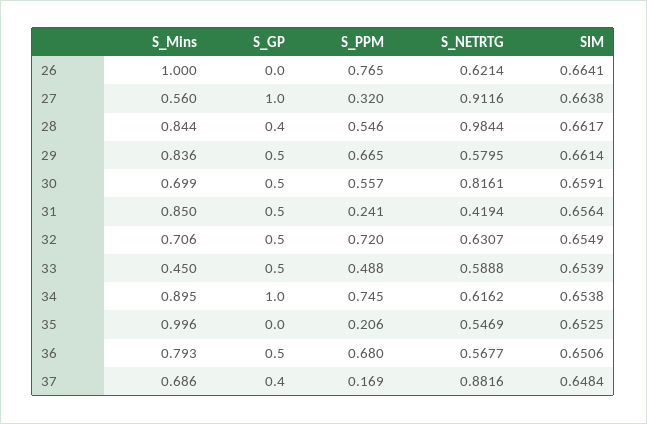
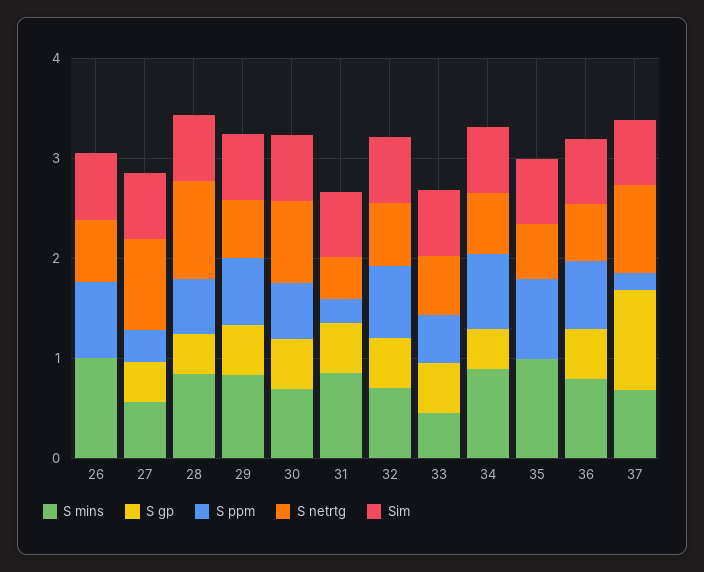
  {
    "S_Mins": {
      "26": 1,
      "27": 0.56,
      "28": 0.844,
      "29": 0.836,
      "30": 0.699,
      "31": 0.85,
      "32": 0.706,
      "33": 0.45,
      "34": 0.895,
      "35": 0.996,
      "36": 0.793,
      "37": 0.686
    },
    "S_GP": {
      "26": 0,
-     "27": 1,
+     "27": 0.4,
      "28": 0.4,
      "29": 0.5,
      "30": 0.5,
      "31": 0.5,
      "32": 0.5,
      "33": 0.5,
-     "34": 1,
+     "34": 0.4,
      "35": 0,
      "36": 0.5,
-     "37": 0.4
+     "37": 1
    },
    "S_PPM": {
      "26": 0.765,
      "27": 0.32,
      "28": 0.546,
      "29": 0.665,
      "30": 0.557,
      "31": 0.241,
      "32": 0.72,
      "33": 0.488,
      "34": 0.745,
-     "35": 0.206,
+     "35": 0.8,
      "36": 0.68,
      "37": 0.169
    },
    "S_NETRTG": {
      "26": 0.6214,
      "27": 0.9116,
      "28": 0.9844,
      "29": 0.5795,
      "30": 0.8161,
      "31": 0.4194,
      "32": 0.6307,
      "33": 0.5888,
      "34": 0.6162,
      "35": 0.5469,
      "36": 0.5677,
      "37": 0.8816
    },
    "SIM": {
      "26": 0.6641,
      "27": 0.6638,
      "28": 0.6617,
      "29": 0.6614,
      "30": 0.6591,
      "31": 0.6564,
      "32": 0.6549,
      "33": 0.6539,
      "34": 0.6538,
      "35": 0.6525,
      "36": 0.6506,
      "37": 0.6484
    }
  }

